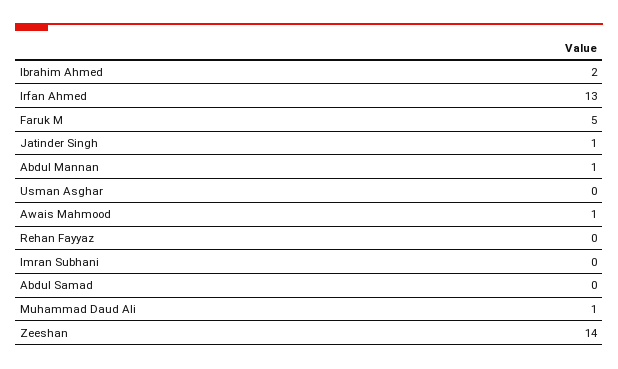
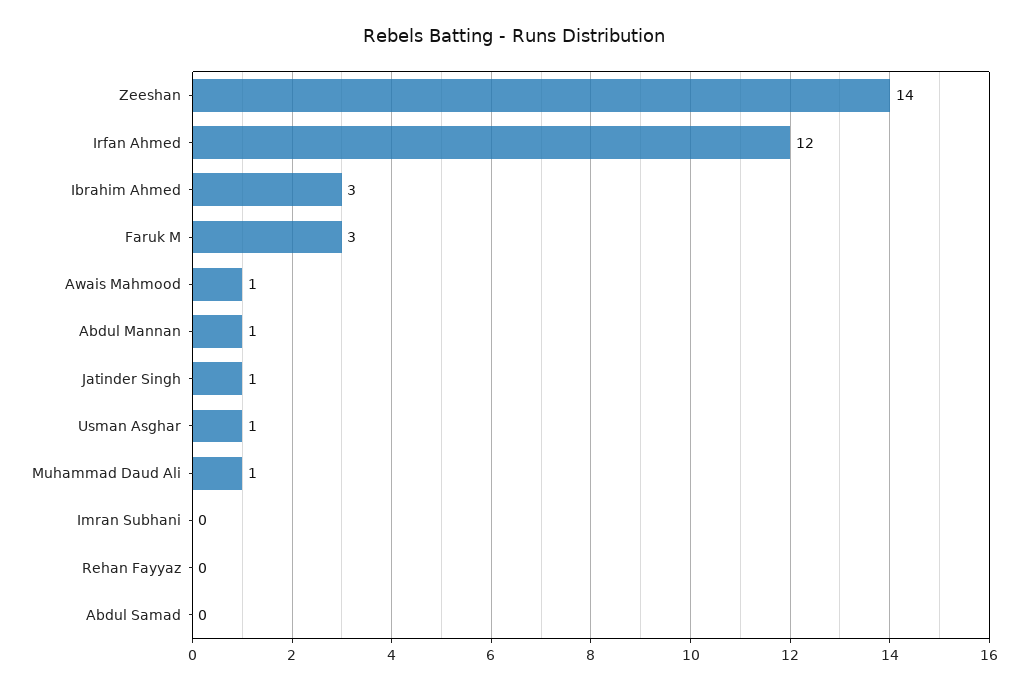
  {
-   "Ibrahim Ahmed": 2,
+   "Ibrahim Ahmed": 3,
-   "Irfan Ahmed": 13,
+   "Irfan Ahmed": 12,
-   "Faruk M": 5,
+   "Faruk M": 3,
    "Jatinder Singh": 1,
    "Abdul Mannan": 1,
-   "Usman Asghar": 0,
+   "Usman Asghar": 1,
    "Awais Mahmood": 1,
    "Rehan Fayyaz": 0,
    "Imran Subhani": 0,
    "Abdul Samad": 0,
    "Muhammad Daud Ali": 1,
    "Zeeshan": 14
  }

